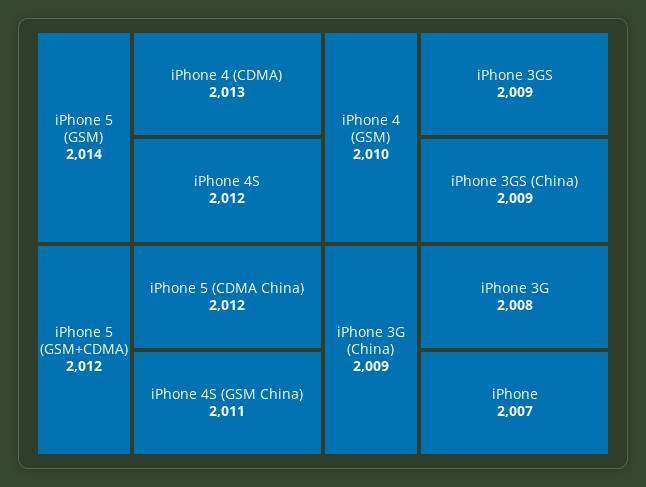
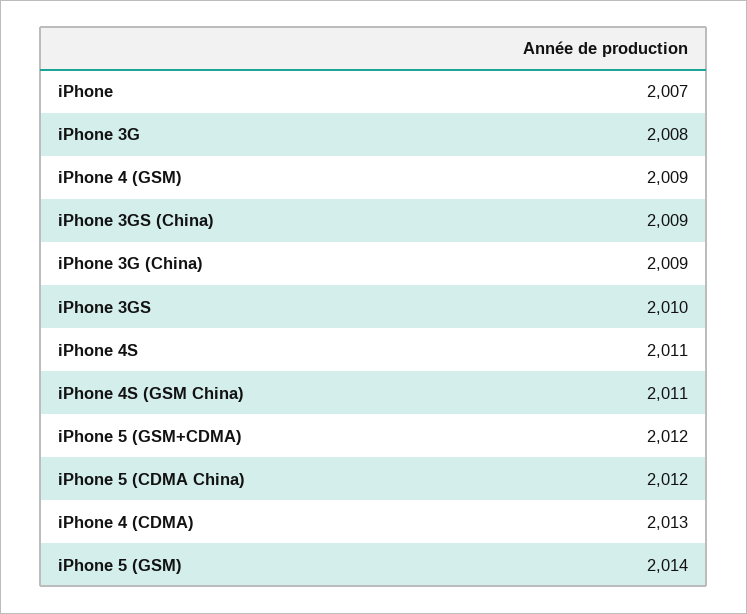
  {
    "iPhone 5 (GSM)": 2014,
    "iPhone 4 (CDMA)": 2013,
-   "iPhone 4S": 2012,
+   "iPhone 4S": 2011,
    "iPhone 5 (GSM+CDMA)": 2012,
    "iPhone 5 (CDMA China)": 2012,
    "iPhone 4S (GSM China)": 2011,
-   "iPhone 4 (GSM)": 2010,
+   "iPhone 4 (GSM)": 2009,
-   "iPhone 3GS": 2009,
+   "iPhone 3GS": 2010,
    "iPhone 3GS (China)": 2009,
    "iPhone 3G (China)": 2009,
    "iPhone 3G": 2008,
    "iPhone": 2007
  }

